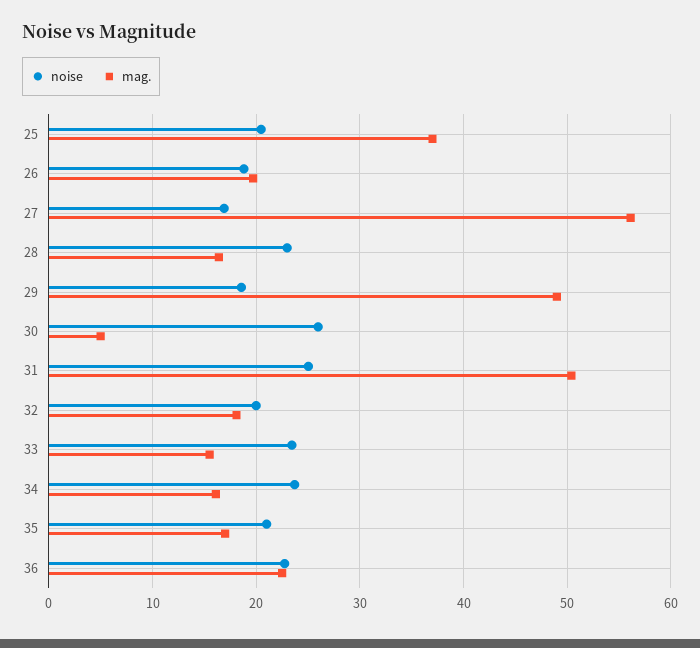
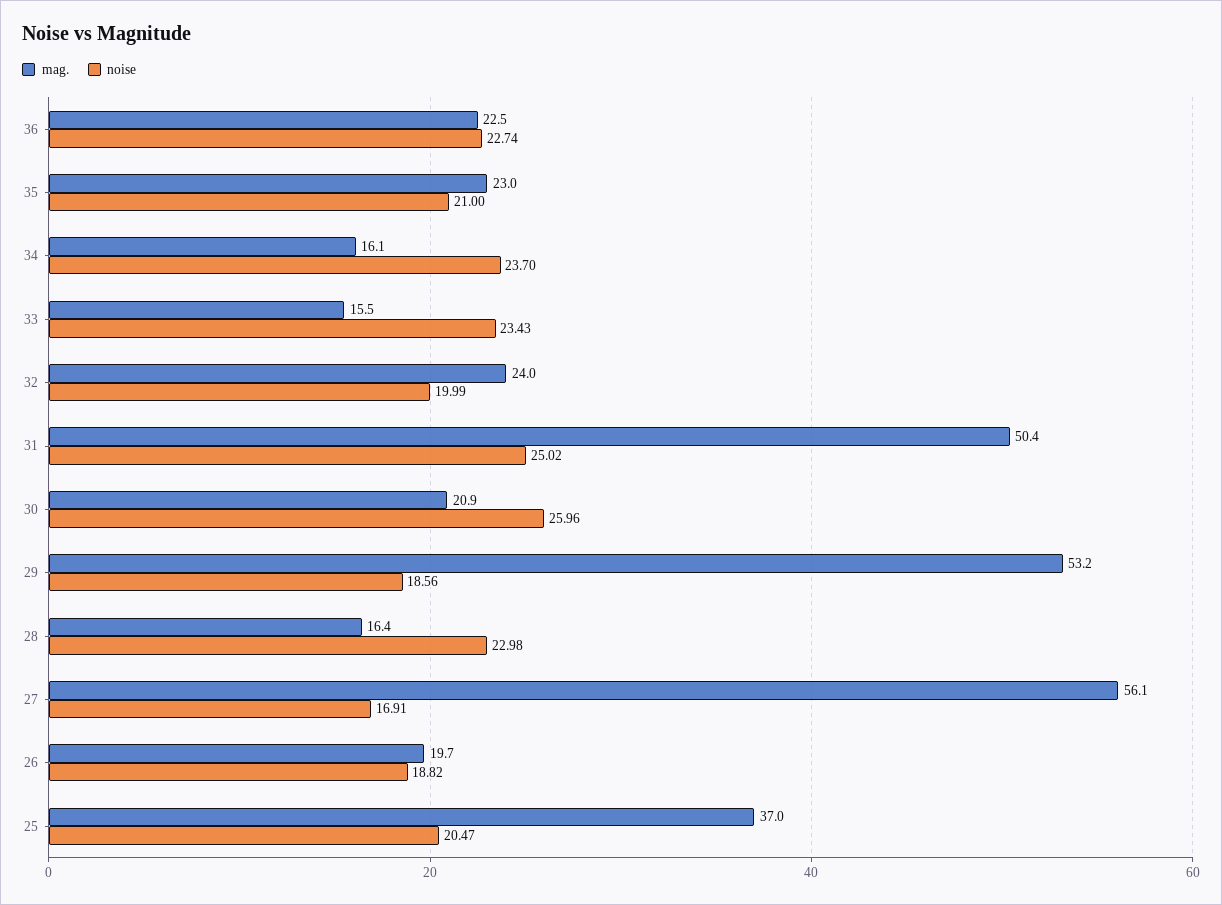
  {
    "noise": {
      "25": 20.47,
      "26": 18.82,
      "27": 16.91,
      "28": 22.98,
      "29": 18.56,
      "30": 25.96,
      "31": 25.02,
      "32": 19.99,
      "33": 23.43,
      "34": 23.7,
      "35": 21,
      "36": 22.74
    },
    "mag.": {
      "25": 37,
      "26": 19.7,
      "27": 56.1,
      "28": 16.4,
-     "29": 49,
+     "29": 53.2,
-     "30": 5,
+     "30": 20.9,
      "31": 50.4,
-     "32": 18,
+     "32": 24,
      "33": 15.5,
      "34": 16.1,
-     "35": 17,
+     "35": 23,
      "36": 22.5
    }
  }

